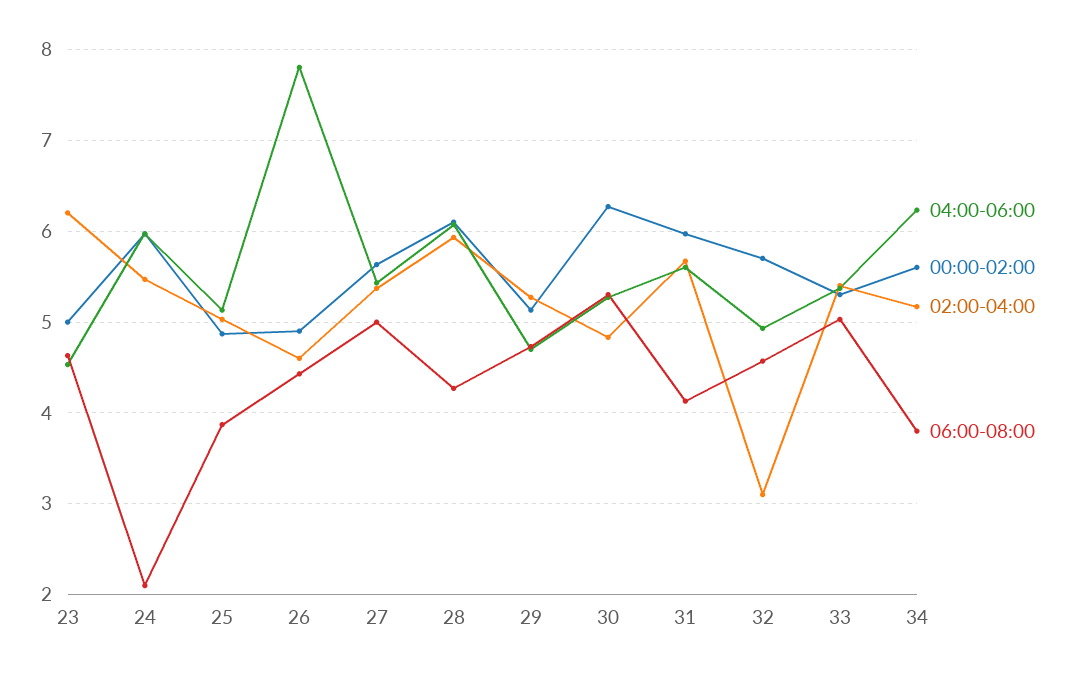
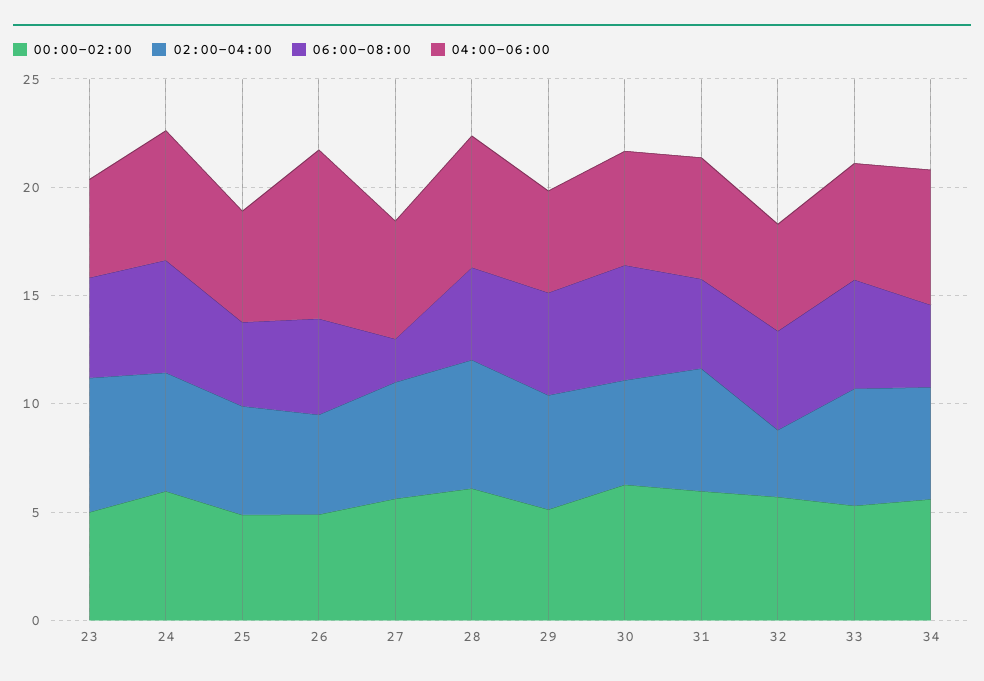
  {
    "04:00-06:00": {
      "23": 4.5,
      "24": 6,
      "25": 5.1,
      "26": 7.8,
      "27": 5.4,
      "28": 6.1,
      "29": 4.7,
      "30": 5.3,
      "31": 5.6,
      "32": 4.9,
      "33": 5.4,
      "34": 6.2
    },
    "00:00-02:00": {
      "23": 5,
      "24": 6,
      "25": 4.9,
      "26": 4.9,
      "27": 5.6,
      "28": 6.1,
      "29": 5.1,
      "30": 6.3,
      "31": 6,
      "32": 5.7,
      "33": 5.3,
      "34": 5.6
    },
    "02:00-04:00": {
      "23": 6.2,
      "24": 5.5,
      "25": 5,
      "26": 4.6,
      "27": 5.4,
      "28": 5.9,
      "29": 5.3,
      "30": 4.8,
      "31": 5.7,
      "32": 3.1,
      "33": 5.4,
      "34": 5.2
    },
    "06:00-08:00": {
      "23": 4.6,
-     "24": 2.1,
+     "24": 5,
      "25": 3.9,
      "26": 4.4,
-     "27": 5,
+     "27": 2,
      "28": 4.3,
      "29": 4.7,
      "30": 5.3,
      "31": 4.1,
      "32": 4.6,
      "33": 5,
      "34": 3.8
    }
  }

